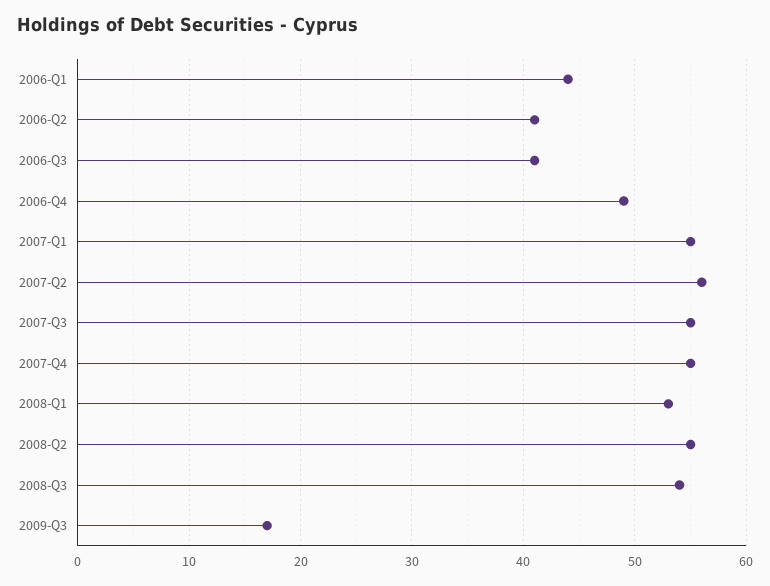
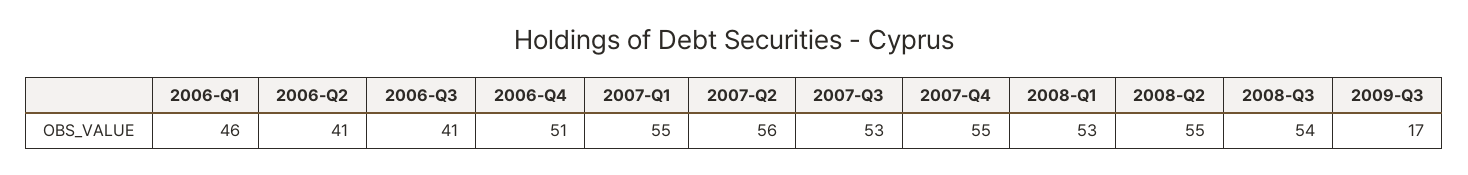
  {
-   "2006-Q1": 44,
+   "2006-Q1": 46,
    "2006-Q2": 41,
    "2006-Q3": 41,
-   "2006-Q4": 49,
+   "2006-Q4": 51,
    "2007-Q1": 55,
    "2007-Q2": 56,
-   "2007-Q3": 55,
+   "2007-Q3": 53,
    "2007-Q4": 55,
    "2008-Q1": 53,
    "2008-Q2": 55,
    "2008-Q3": 54,
    "2009-Q3": 17
  }

